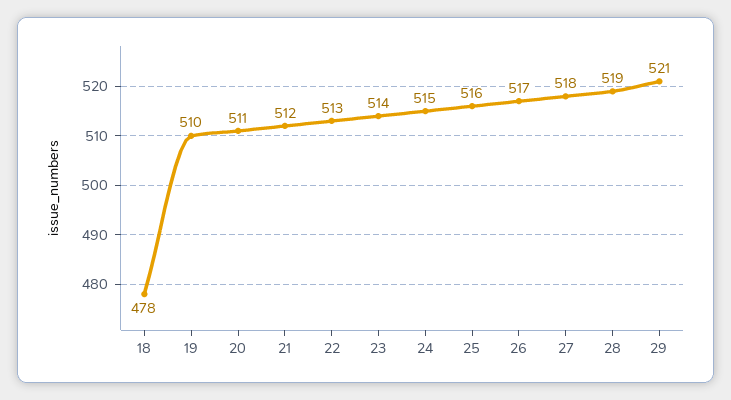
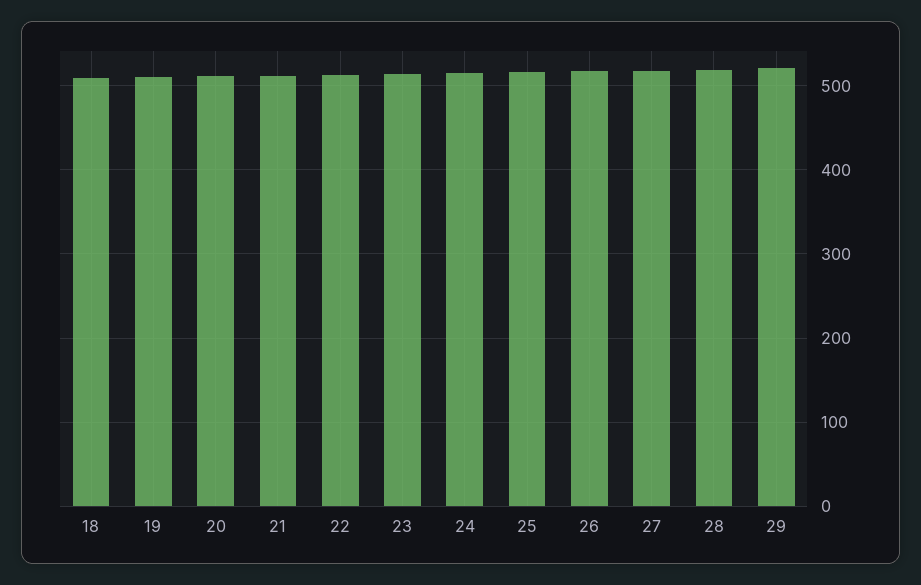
  {
-   "18": 478,
+   "18": 510,
    "19": 510,
    "20": 511,
    "21": 512,
    "22": 513,
    "23": 514,
    "24": 515,
    "25": 516,
    "26": 517,
    "27": 518,
    "28": 519,
    "29": 521
  }

